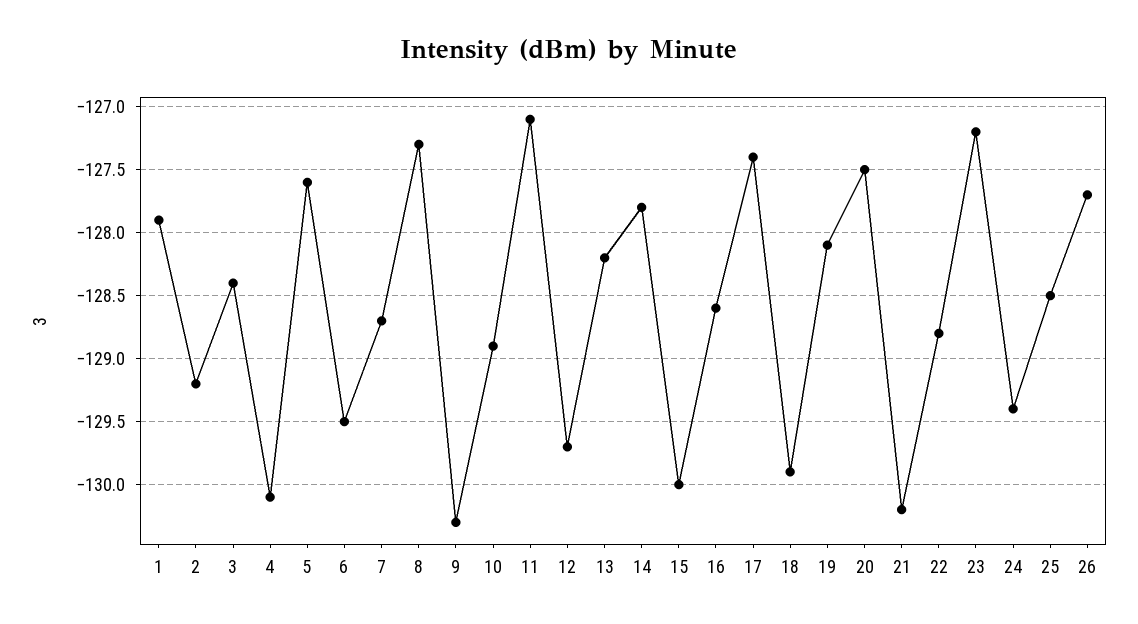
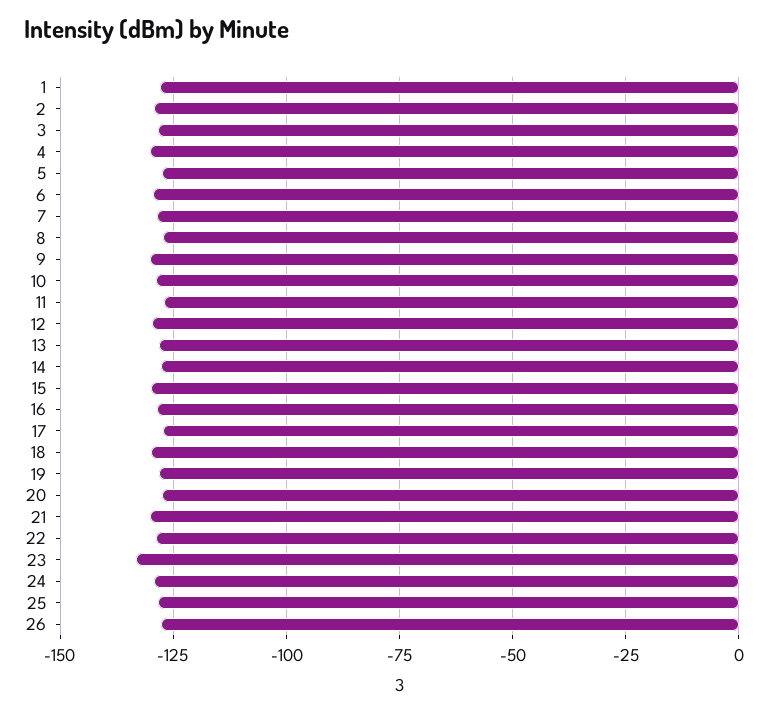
  {
    "1": -127.9,
    "2": -129.2,
    "3": -128.4,
    "4": -130.1,
    "5": -127.6,
    "6": -129.5,
    "7": -128.7,
    "8": -127.3,
    "9": -130.3,
    "10": -128.9,
    "11": -127.1,
    "12": -129.7,
    "13": -128.2,
    "14": -127.8,
    "15": -130,
    "16": -128.6,
    "17": -127.4,
    "18": -129.9,
    "19": -128.1,
    "20": -127.5,
    "21": -130.2,
    "22": -128.8,
-   "23": -127.2,
+   "23": -132.5,
    "24": -129.4,
    "25": -128.5,
    "26": -127.7
  }

